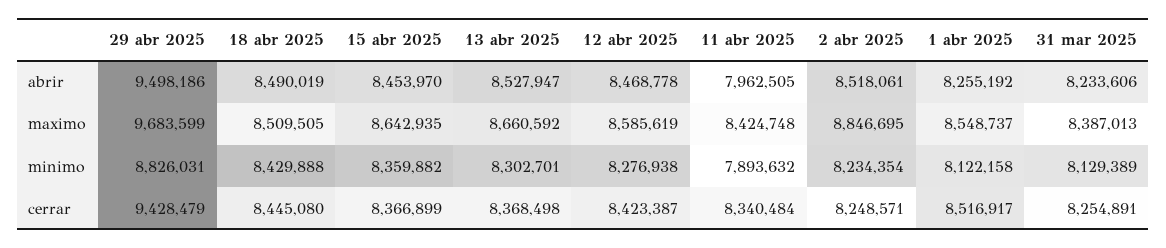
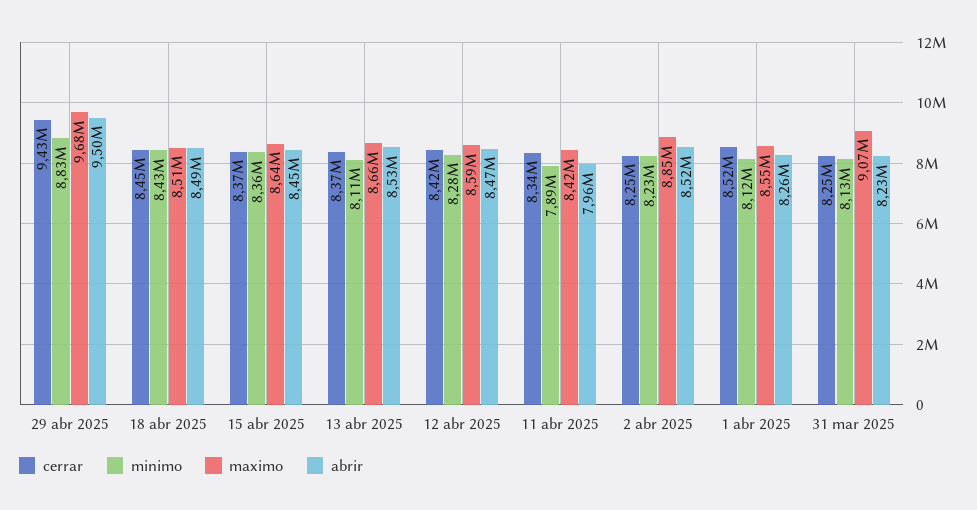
  {
    "abrir": {
      "29 abr 2025": 9498186,
      "18 abr 2025": 8490019,
      "15 abr 2025": 8453970,
      "13 abr 2025": 8527947,
      "12 abr 2025": 8468778,
      "11 abr 2025": 7962505,
      "2 abr 2025": 8518061,
      "1 abr 2025": 8255192,
      "31 mar 2025": 8233606
    },
    "maximo": {
      "29 abr 2025": 9683599,
      "18 abr 2025": 8509505,
      "15 abr 2025": 8642935,
      "13 abr 2025": 8660592,
      "12 abr 2025": 8585619,
      "11 abr 2025": 8424748,
      "2 abr 2025": 8846695,
      "1 abr 2025": 8548737,
-     "31 mar 2025": 8387013
+     "31 mar 2025": 9070000
    },
    "minimo": {
      "29 abr 2025": 8826031,
      "18 abr 2025": 8429888,
      "15 abr 2025": 8359882,
-     "13 abr 2025": 8302701,
+     "13 abr 2025": 8110000,
      "12 abr 2025": 8276938,
      "11 abr 2025": 7893632,
      "2 abr 2025": 8234354,
      "1 abr 2025": 8122158,
      "31 mar 2025": 8129389
    },
    "cerrar": {
      "29 abr 2025": 9428479,
      "18 abr 2025": 8445080,
      "15 abr 2025": 8366899,
      "13 abr 2025": 8368498,
      "12 abr 2025": 8423387,
      "11 abr 2025": 8340484,
      "2 abr 2025": 8248571,
      "1 abr 2025": 8516917,
      "31 mar 2025": 8254891
    }
  }

